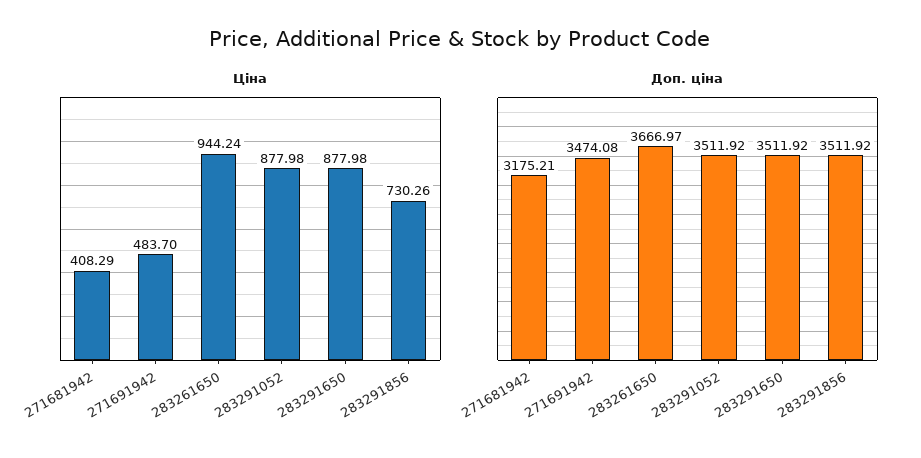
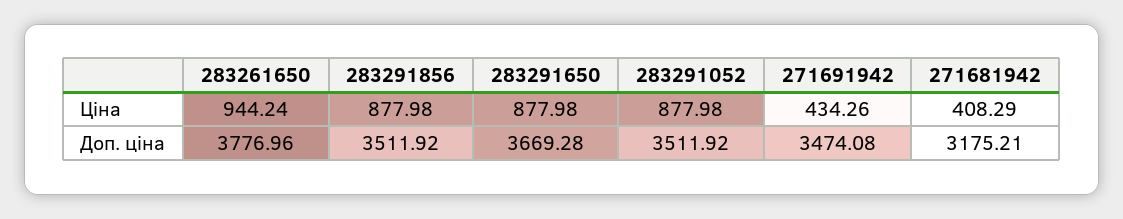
  {
    "Ціна": {
      "271681942": 408.29,
-     "271691942": 483.7,
+     "271691942": 434.26,
      "283261650": 944.24,
      "283291052": 877.98,
      "283291650": 877.98,
-     "283291856": 730.26
+     "283291856": 877.98
    },
    "Доп. ціна": {
      "271681942": 3175.21,
      "271691942": 3474.08,
-     "283261650": 3666.97,
+     "283261650": 3776.96,
      "283291052": 3511.92,
-     "283291650": 3511.92,
+     "283291650": 3669.28,
      "283291856": 3511.92
    }
  }

